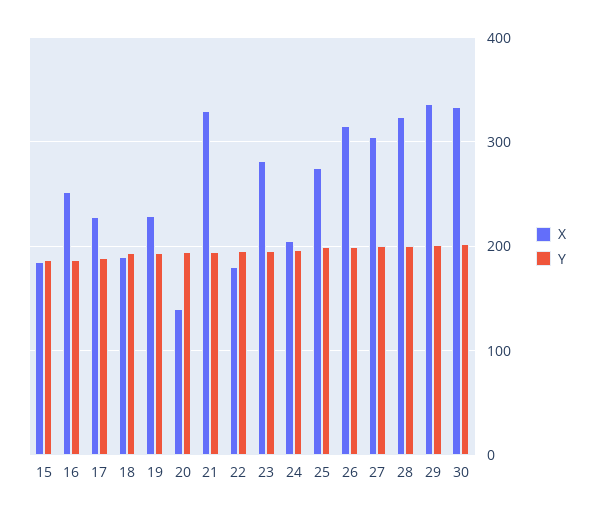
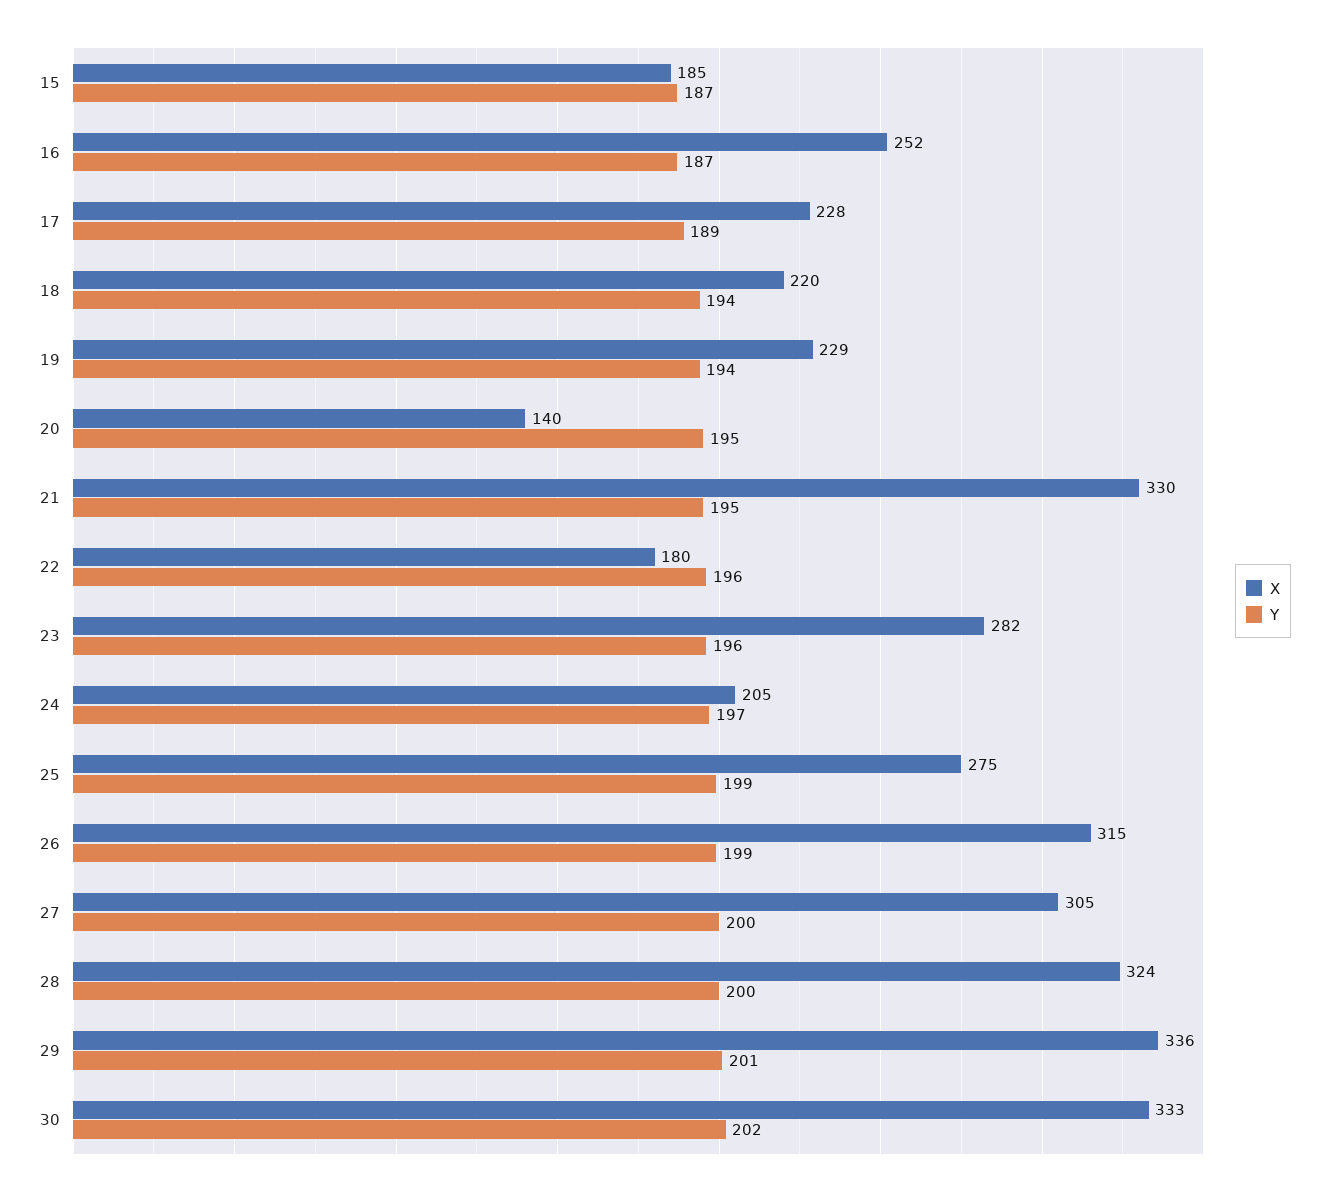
  {
    "X": {
      "15": 185,
      "16": 252,
      "17": 228,
-     "18": 190,
+     "18": 220,
      "19": 229,
      "20": 140,
      "21": 330,
      "22": 180,
      "23": 282,
      "24": 205,
      "25": 275,
      "26": 315,
      "27": 305,
      "28": 324,
      "29": 336,
      "30": 333
    },
    "Y": {
      "15": 187,
      "16": 187,
      "17": 189,
      "18": 194,
      "19": 194,
      "20": 195,
      "21": 195,
      "22": 196,
      "23": 196,
      "24": 197,
      "25": 199,
      "26": 199,
      "27": 200,
      "28": 200,
      "29": 201,
      "30": 202
    }
  }

